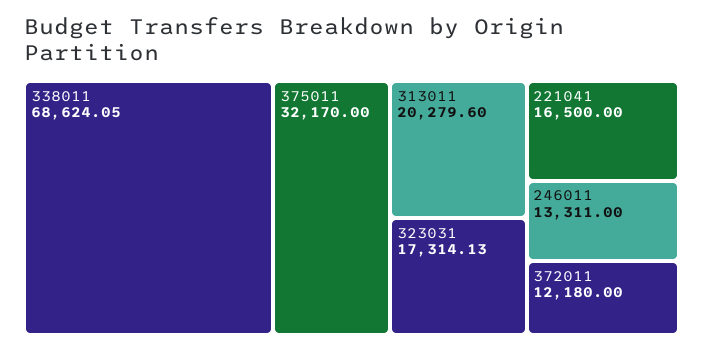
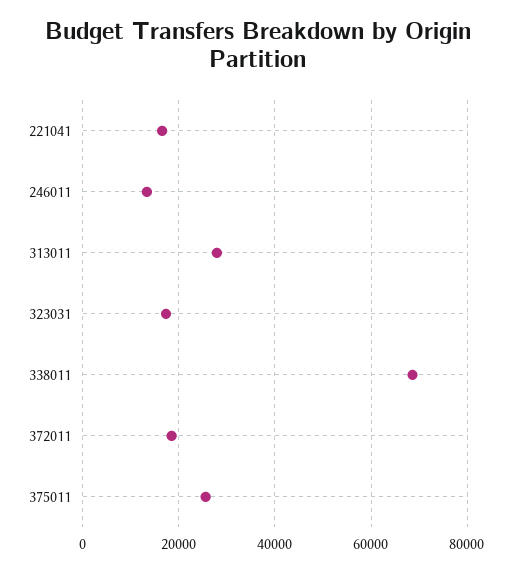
  {
    "338011": 68624.05,
-   "375011": 32170,
+   "375011": 26000,
-   "313011": 20279.6,
+   "313011": 28000,
    "323031": 17314.13,
    "221041": 16500,
    "246011": 13311,
-   "372011": 12180
+   "372011": 18000
  }

